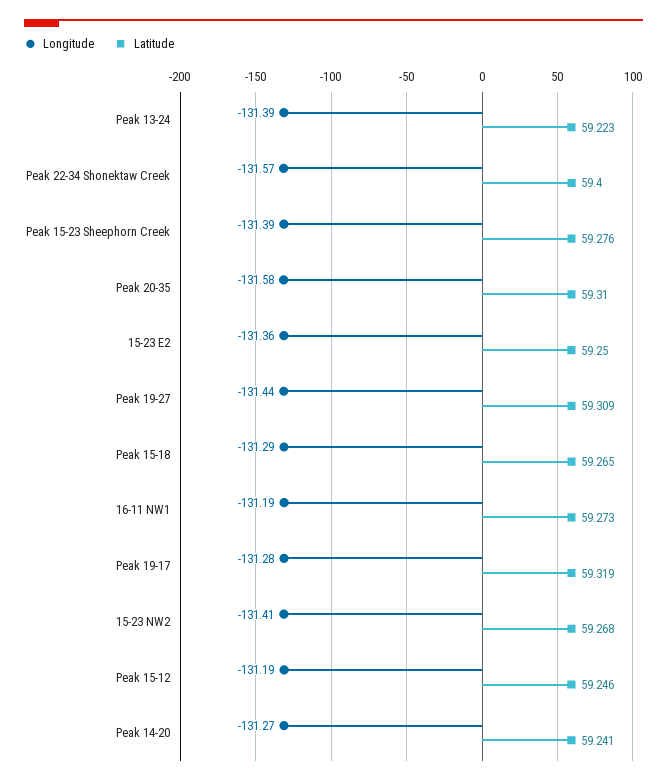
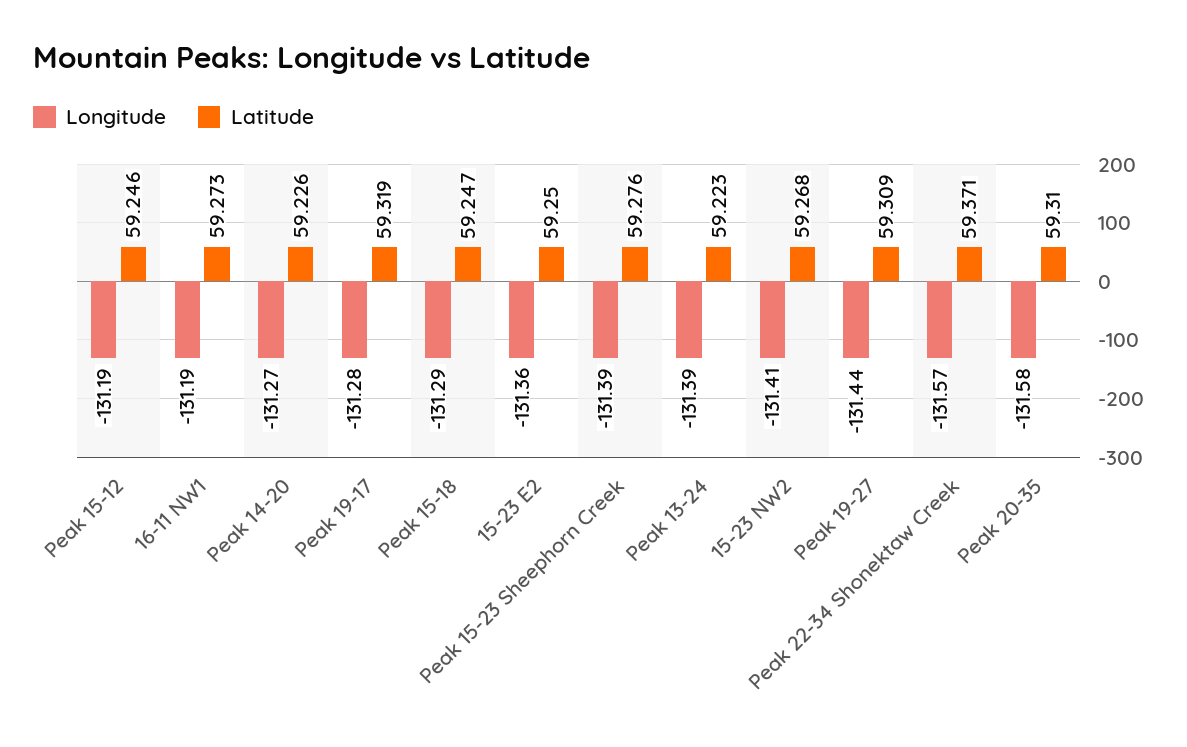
  {
    "Longitude": {
      "Peak 13-24": -131.39,
      "Peak 22-34 Shonektaw Creek": -131.57,
      "Peak 15-23 Sheephorn Creek": -131.39,
      "Peak 20-35": -131.58,
      "15-23 E2": -131.36,
      "Peak 19-27": -131.44,
      "Peak 15-18": -131.29,
      "16-11 NW1": -131.19,
      "Peak 19-17": -131.28,
      "15-23 NW2": -131.41,
      "Peak 15-12": -131.19,
      "Peak 14-20": -131.27
    },
    "Latitude": {
      "Peak 13-24": 59.223,
-     "Peak 22-34 Shonektaw Creek": 59.4,
+     "Peak 22-34 Shonektaw Creek": 59.371,
      "Peak 15-23 Sheephorn Creek": 59.276,
      "Peak 20-35": 59.31,
      "15-23 E2": 59.25,
      "Peak 19-27": 59.309,
-     "Peak 15-18": 59.265,
+     "Peak 15-18": 59.247,
      "16-11 NW1": 59.273,
      "Peak 19-17": 59.319,
      "15-23 NW2": 59.268,
      "Peak 15-12": 59.246,
-     "Peak 14-20": 59.241
+     "Peak 14-20": 59.226
    }
  }

